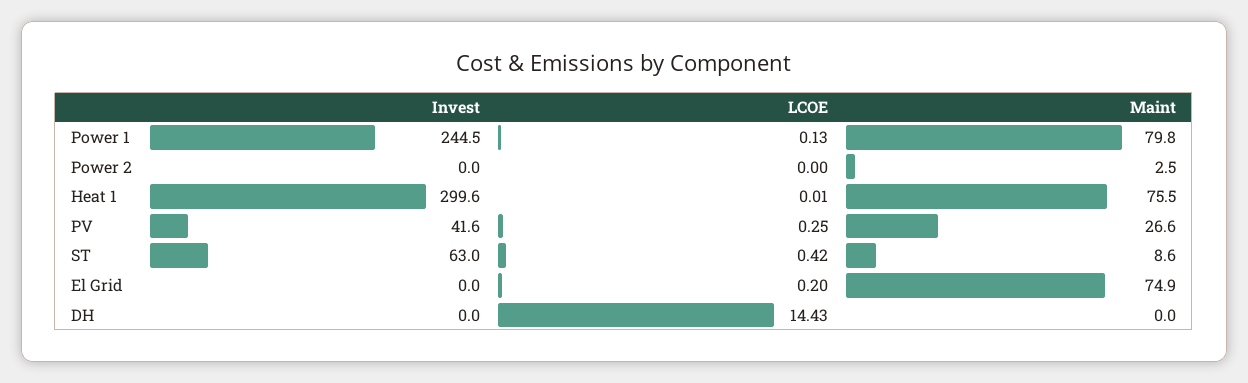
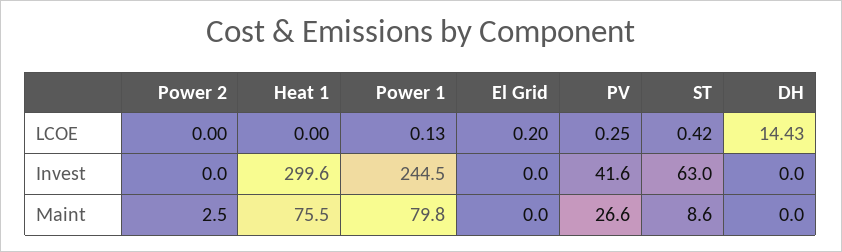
  {
    "Invest": {
      "Power 1": 244.5,
      "Power 2": 0,
      "Heat 1": 299.6,
      "PV": 41.6,
      "ST": 63,
      "El Grid": 0,
      "DH": 0
    },
    "LCOE": {
      "Power 1": 0.13,
      "Power 2": 0,
-     "Heat 1": 0.01,
+     "Heat 1": 0,
      "PV": 0.25,
      "ST": 0.42,
      "El Grid": 0.2,
      "DH": 14.43
    },
    "Maint": {
      "Power 1": 79.8,
      "Power 2": 2.5,
      "Heat 1": 75.5,
      "PV": 26.6,
      "ST": 8.6,
-     "El Grid": 74.9,
+     "El Grid": 0,
      "DH": 0
    }
  }

